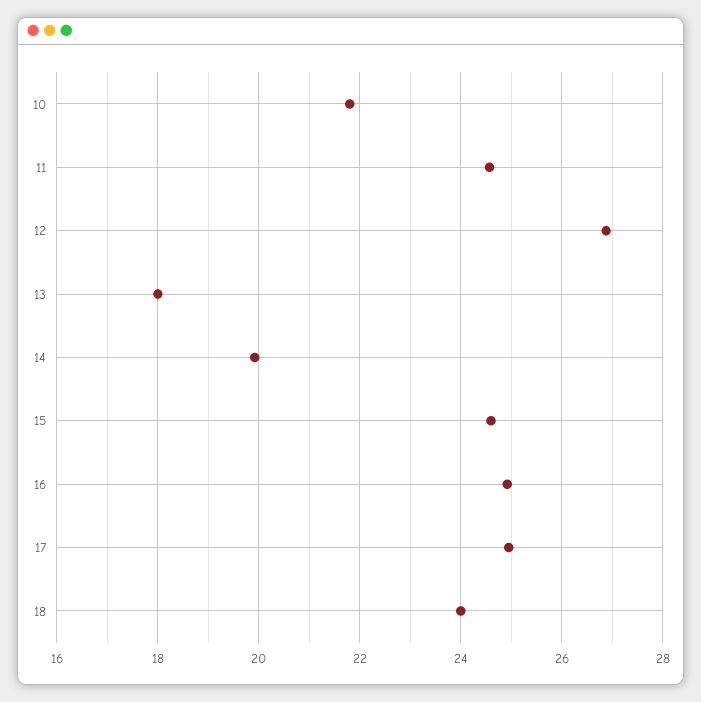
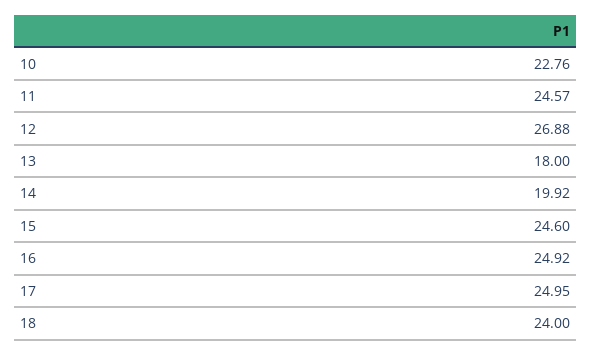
  {
-   "10": 21.8,
+   "10": 22.76,
    "11": 24.57,
    "12": 26.88,
    "13": 18,
    "14": 19.92,
    "15": 24.6,
    "16": 24.92,
    "17": 24.95,
    "18": 24
  }

